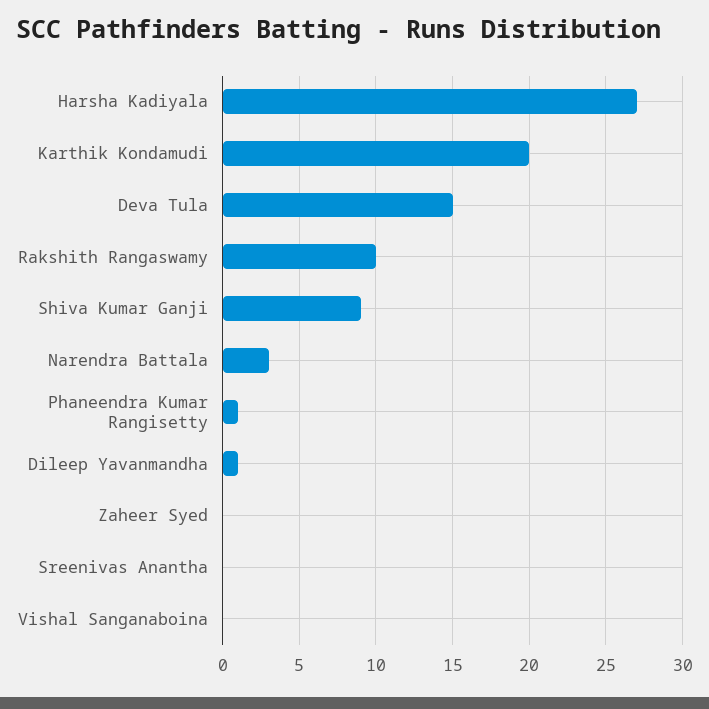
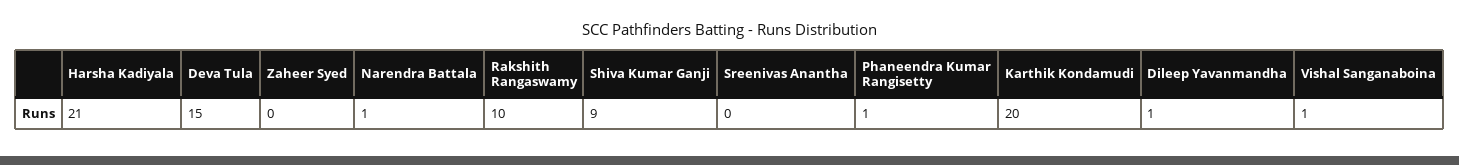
  {
-   "Harsha Kadiyala": 27,
+   "Harsha Kadiyala": 21,
    "Karthik Kondamudi": 20,
    "Deva Tula": 15,
    "Rakshith Rangaswamy": 10,
    "Shiva Kumar Ganji": 9,
-   "Narendra Battala": 3,
+   "Narendra Battala": 1,
    "Phaneendra Kumar Rangisetty": 1,
    "Dileep Yavanmandha": 1,
    "Zaheer Syed": 0,
    "Sreenivas Anantha": 0,
-   "Vishal Sanganaboina": 0
+   "Vishal Sanganaboina": 1
  }

